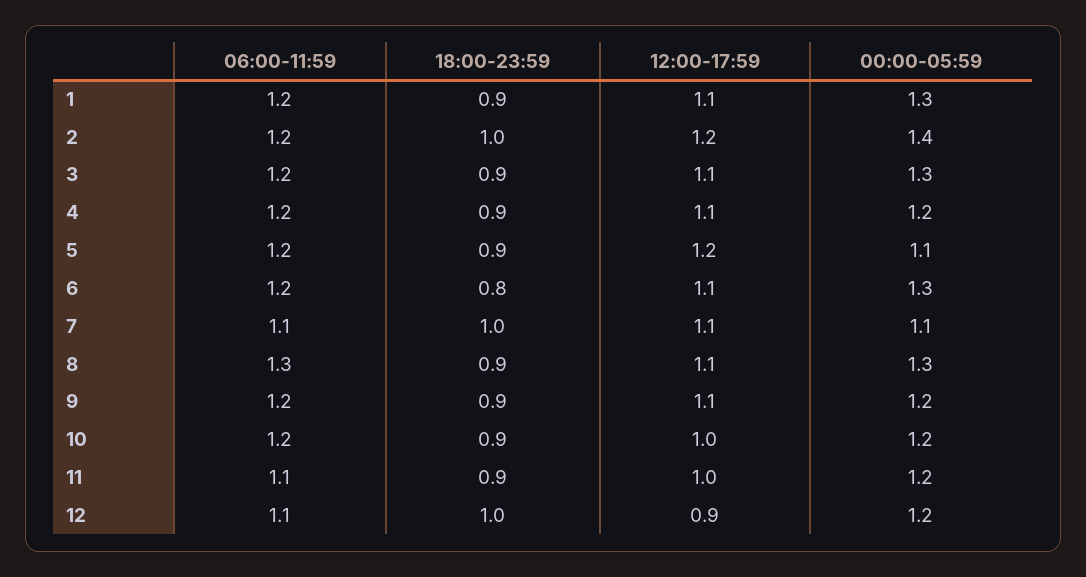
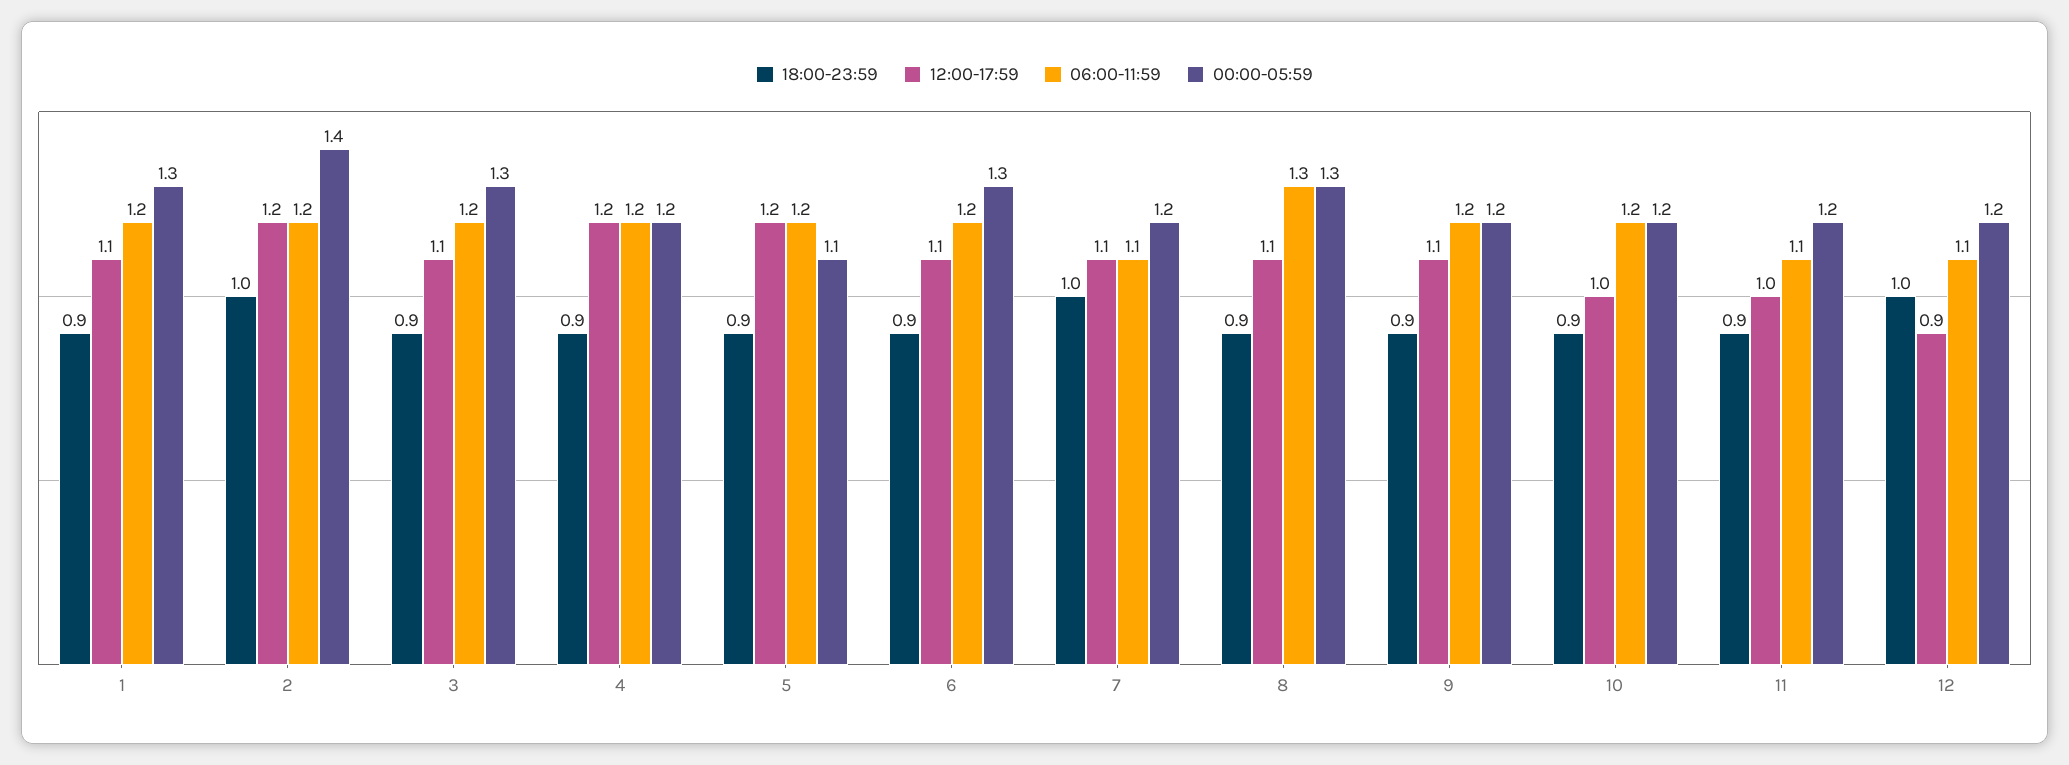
  {
    "06:00-11:59": {
      "1": 1.2,
      "2": 1.2,
      "3": 1.2,
      "4": 1.2,
      "5": 1.2,
      "6": 1.2,
      "7": 1.1,
      "8": 1.3,
      "9": 1.2,
      "10": 1.2,
      "11": 1.1,
      "12": 1.1
    },
    "18:00-23:59": {
      "1": 0.9,
      "2": 1,
      "3": 0.9,
      "4": 0.9,
      "5": 0.9,
-     "6": 0.8,
+     "6": 0.9,
      "7": 1,
      "8": 0.9,
      "9": 0.9,
      "10": 0.9,
      "11": 0.9,
      "12": 1
    },
    "12:00-17:59": {
      "1": 1.1,
      "2": 1.2,
      "3": 1.1,
-     "4": 1.1,
+     "4": 1.2,
      "5": 1.2,
      "6": 1.1,
      "7": 1.1,
      "8": 1.1,
      "9": 1.1,
      "10": 1,
      "11": 1,
      "12": 0.9
    },
    "00:00-05:59": {
      "1": 1.3,
      "2": 1.4,
      "3": 1.3,
      "4": 1.2,
      "5": 1.1,
      "6": 1.3,
-     "7": 1.1,
+     "7": 1.2,
      "8": 1.3,
      "9": 1.2,
      "10": 1.2,
      "11": 1.2,
      "12": 1.2
    }
  }

